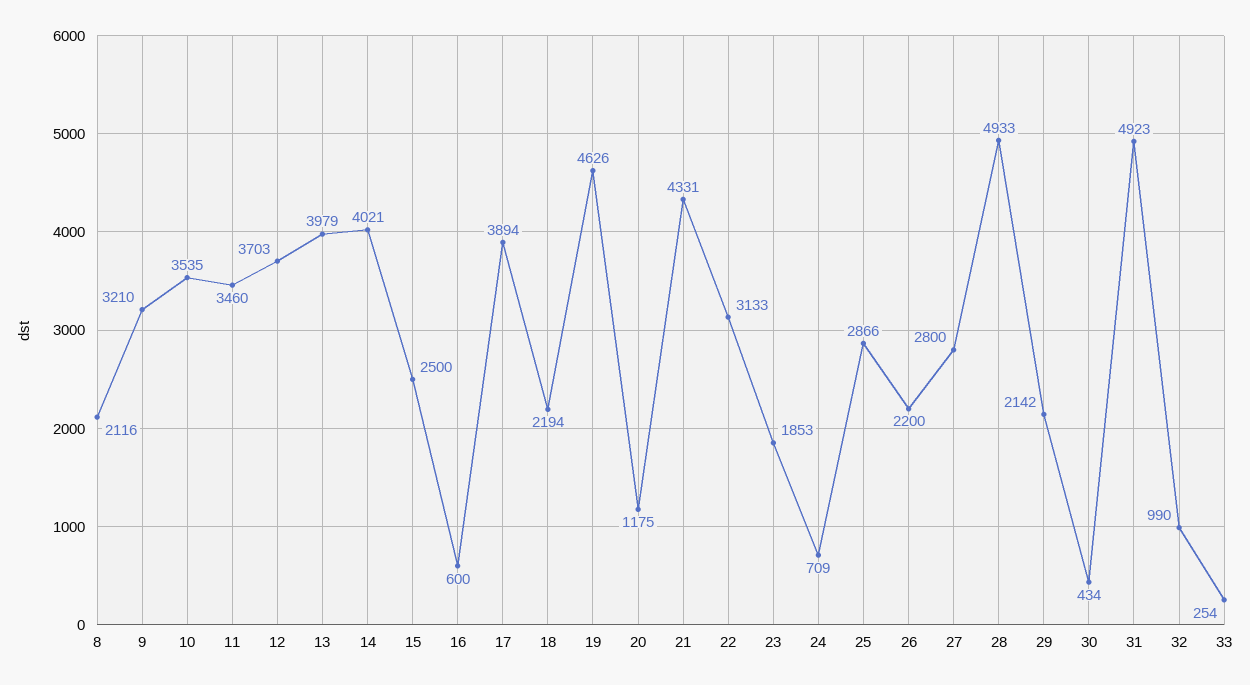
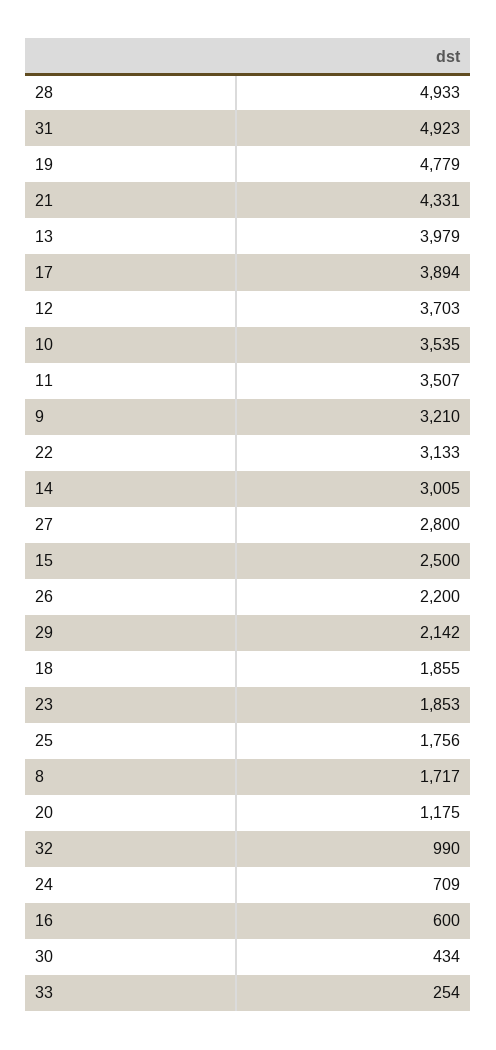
  {
-   "8": 2116,
+   "8": 1717,
    "9": 3210,
    "10": 3535,
-   "11": 3460,
+   "11": 3507,
    "12": 3703,
    "13": 3979,
-   "14": 4021,
+   "14": 3005,
    "15": 2500,
    "16": 600,
    "17": 3894,
-   "18": 2194,
+   "18": 1855,
-   "19": 4626,
+   "19": 4779,
    "20": 1175,
    "21": 4331,
    "22": 3133,
    "23": 1853,
    "24": 709,
-   "25": 2866,
+   "25": 1756,
    "26": 2200,
    "27": 2800,
    "28": 4933,
    "29": 2142,
    "30": 434,
    "31": 4923,
    "32": 990,
    "33": 254
  }

